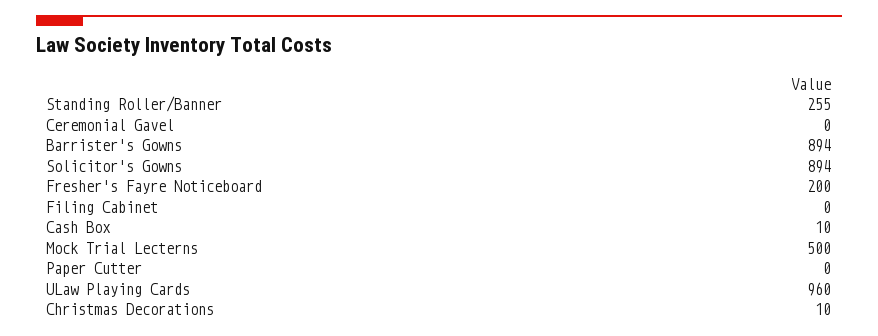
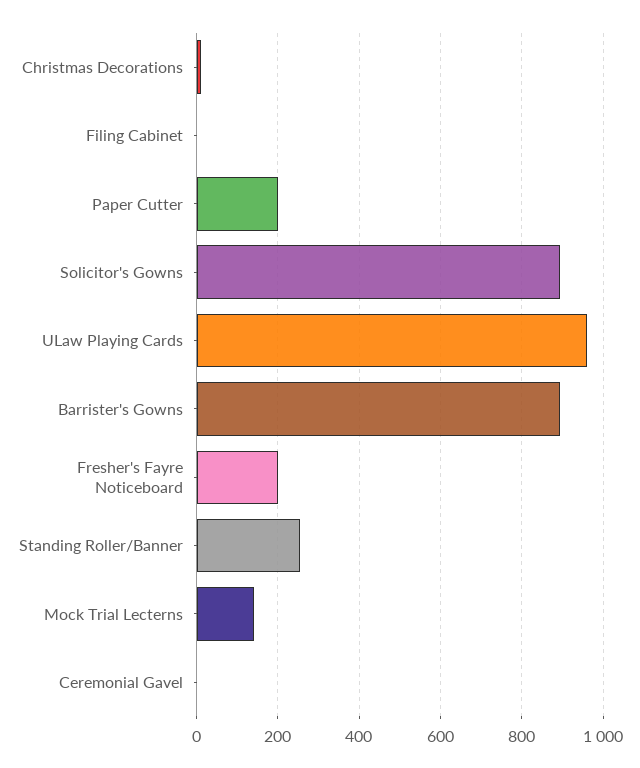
  {
    "Standing Roller/Banner": 255,
    "Ceremonial Gavel": 0,
    "Barrister's Gowns": 894,
    "Solicitor's Gowns": 894,
    "Fresher's Fayre Noticeboard": 200,
    "Filing Cabinet": 0,
-   "Cash Box": 10,
-   "Mock Trial Lecterns": 500,
+   "Mock Trial Lecterns": 140,
-   "Paper Cutter": 0,
+   "Paper Cutter": 200,
    "ULaw Playing Cards": 960,
    "Christmas Decorations": 10
  }

